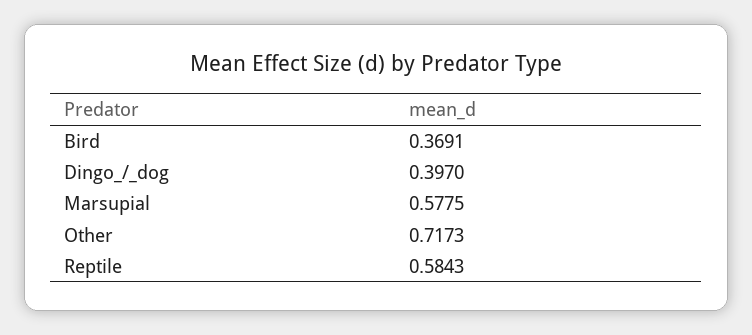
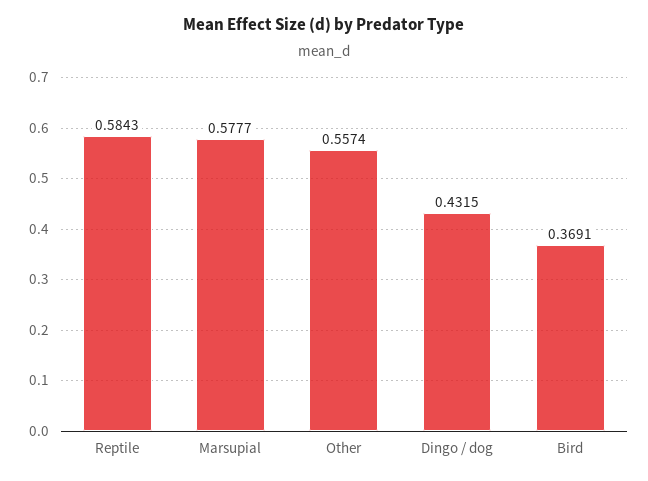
  {
    "Bird": 0.3691,
-   "Dingo_/_dog": 0.397,
+   "Dingo_/_dog": 0.4315,
-   "Marsupial": 0.5775,
+   "Marsupial": 0.5777,
-   "Other": 0.7173,
+   "Other": 0.5574,
    "Reptile": 0.5843
  }

